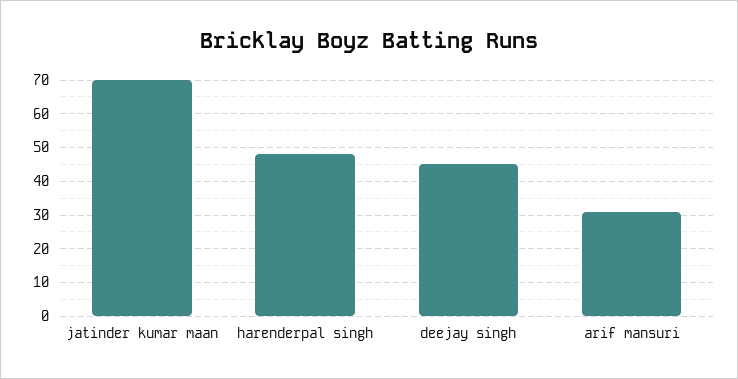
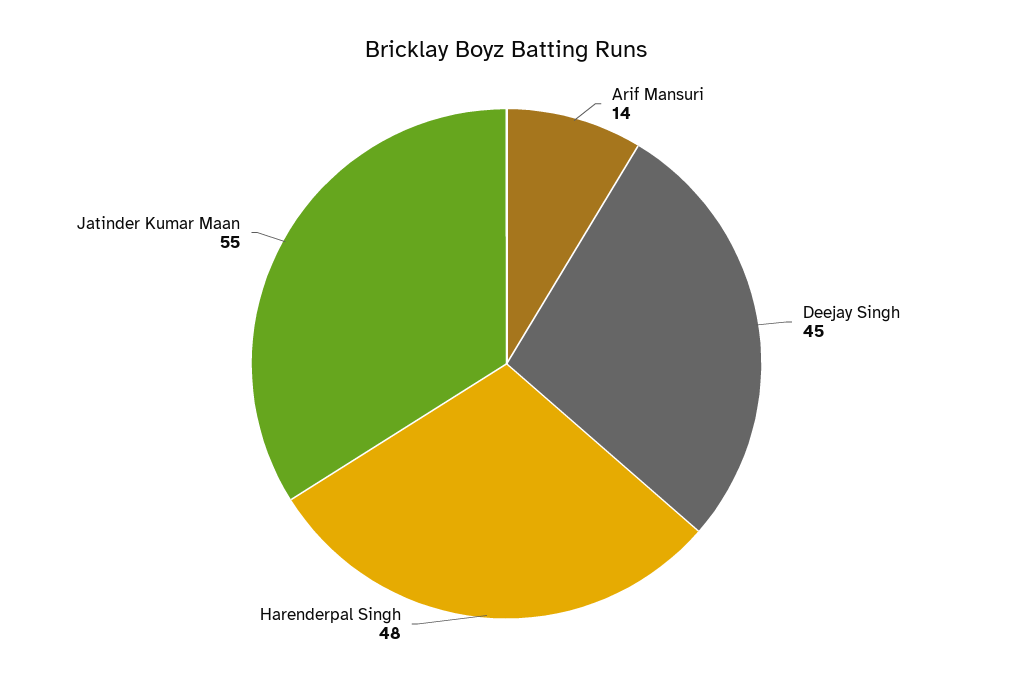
  {
-   "jatinder kumar maan": 70,
+   "jatinder kumar maan": 55,
    "harenderpal singh": 48,
    "deejay singh": 45,
-   "arif mansuri": 30
+   "arif mansuri": 14
  }

